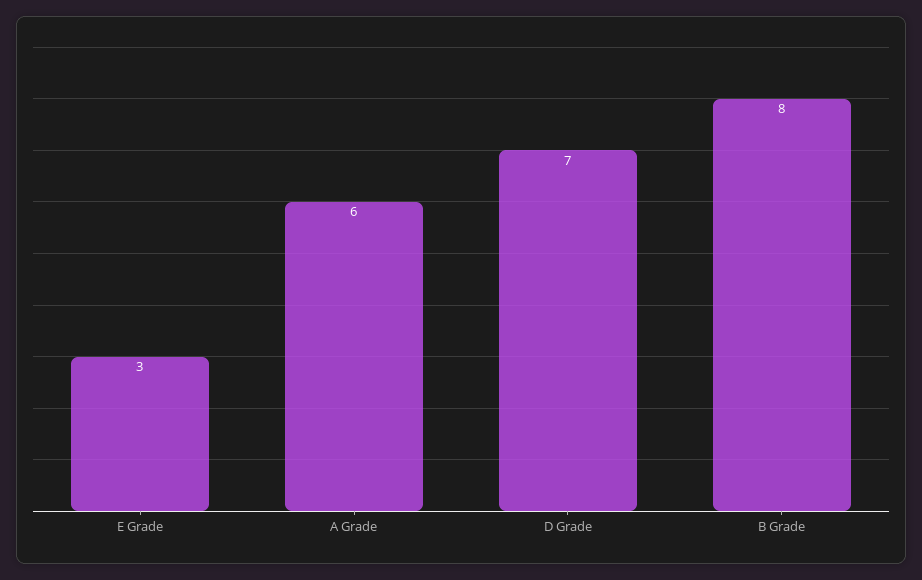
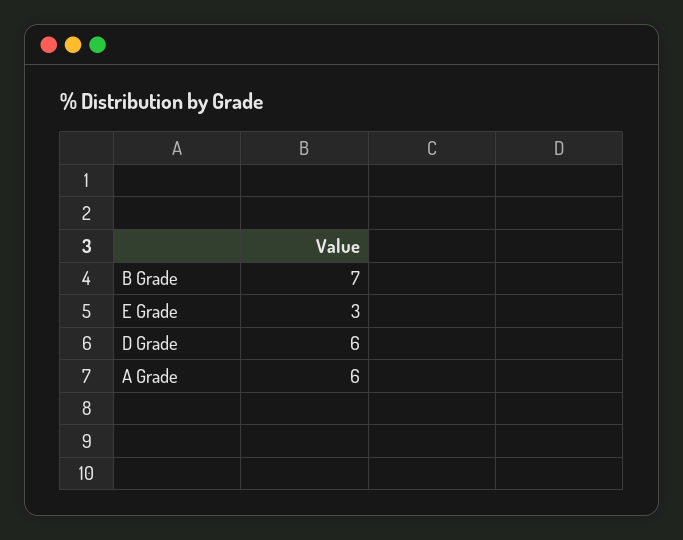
  {
    "E Grade": 3,
    "A Grade": 6,
-   "D Grade": 7,
+   "D Grade": 6,
-   "B Grade": 8
+   "B Grade": 7
  }

